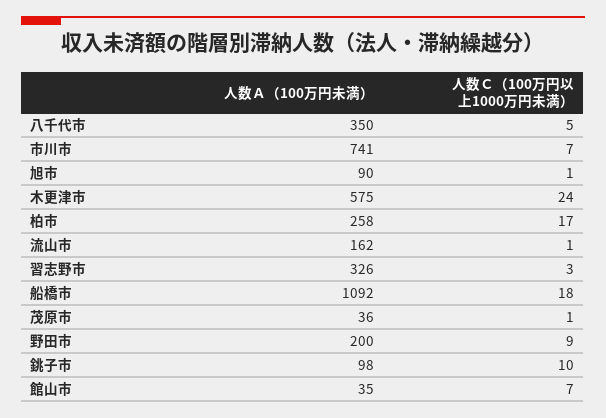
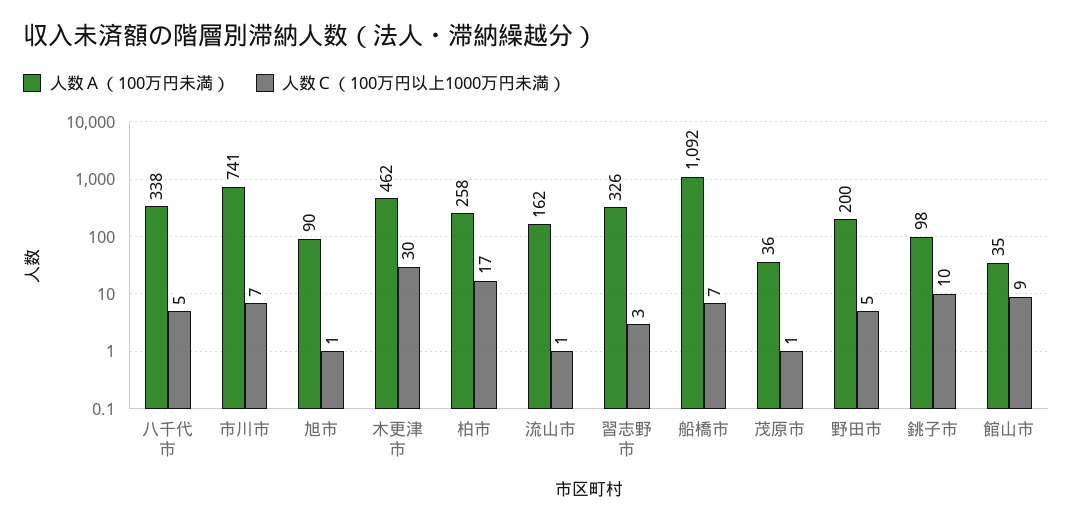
  {
    "人数Ａ（100万円未満）": {
-     "八千代市": 350,
+     "八千代市": 338,
      "市川市": 741,
      "旭市": 90,
-     "木更津市": 575,
+     "木更津市": 462,
      "柏市": 258,
      "流山市": 162,
      "習志野市": 326,
      "船橋市": 1092,
      "茂原市": 36,
      "野田市": 200,
      "銚子市": 98,
      "館山市": 35
    },
    "人数Ｃ（100万円以上1000万円未満）": {
      "八千代市": 5,
      "市川市": 7,
      "旭市": 1,
-     "木更津市": 24,
+     "木更津市": 30,
      "柏市": 17,
      "流山市": 1,
      "習志野市": 3,
-     "船橋市": 18,
+     "船橋市": 7,
      "茂原市": 1,
-     "野田市": 9,
+     "野田市": 5,
      "銚子市": 10,
-     "館山市": 7
+     "館山市": 9
    }
  }

